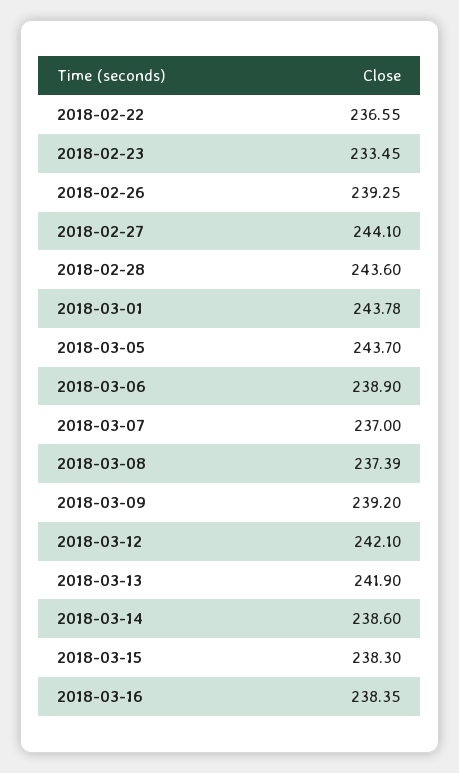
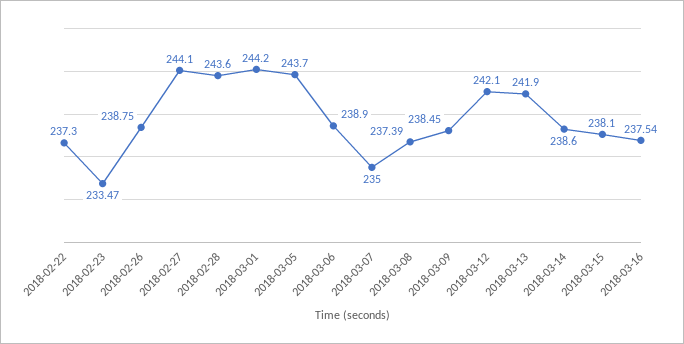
  {
-   "2018-02-22": 236.55,
+   "2018-02-22": 237.3,
-   "2018-02-23": 233.45,
+   "2018-02-23": 233.47,
-   "2018-02-26": 239.25,
+   "2018-02-26": 238.75,
    "2018-02-27": 244.1,
    "2018-02-28": 243.6,
-   "2018-03-01": 243.78,
+   "2018-03-01": 244.2,
    "2018-03-05": 243.7,
    "2018-03-06": 238.9,
-   "2018-03-07": 237,
+   "2018-03-07": 235,
    "2018-03-08": 237.39,
-   "2018-03-09": 239.2,
+   "2018-03-09": 238.45,
    "2018-03-12": 242.1,
    "2018-03-13": 241.9,
    "2018-03-14": 238.6,
-   "2018-03-15": 238.3,
+   "2018-03-15": 238.1,
-   "2018-03-16": 238.35
+   "2018-03-16": 237.54
  }

